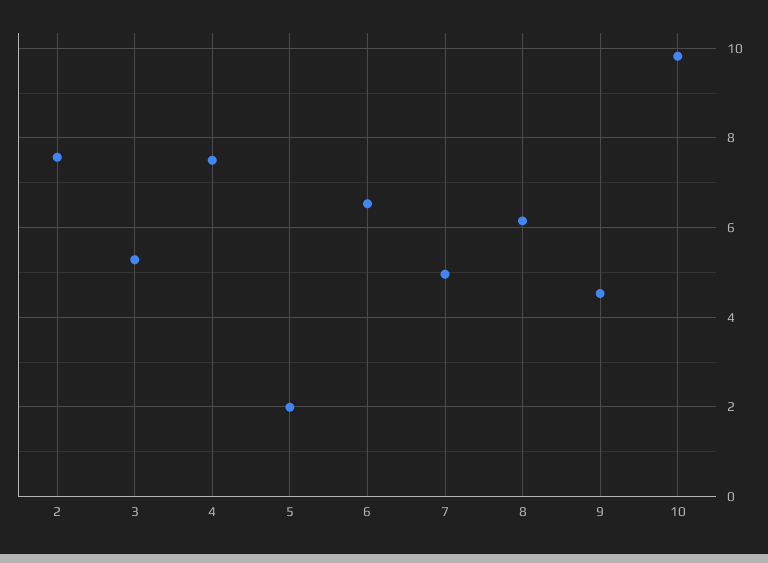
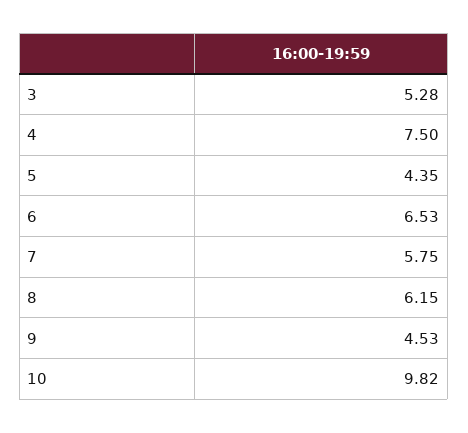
  {
-   "2": 7.6,
    "3": 5.28,
    "4": 7.5,
-   "5": 2,
+   "5": 4.35,
    "6": 6.53,
-   "7": 5,
+   "7": 5.75,
    "8": 6.15,
    "9": 4.53,
    "10": 9.82
  }

